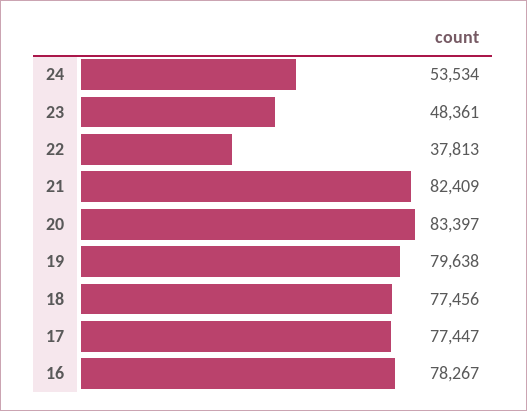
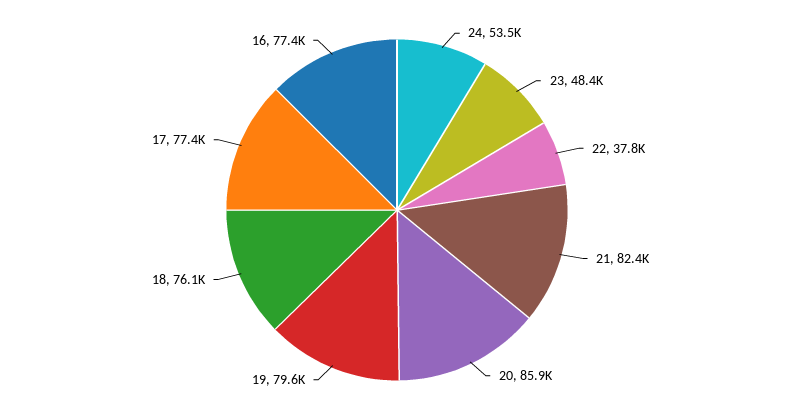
  {
    "24": 53534,
    "23": 48361,
    "22": 37813,
    "21": 82409,
-   "20": 83397,
+   "20": 85900,
    "19": 79638,
-   "18": 77456,
+   "18": 76100,
    "17": 77447,
-   "16": 78267
+   "16": 77400
  }

